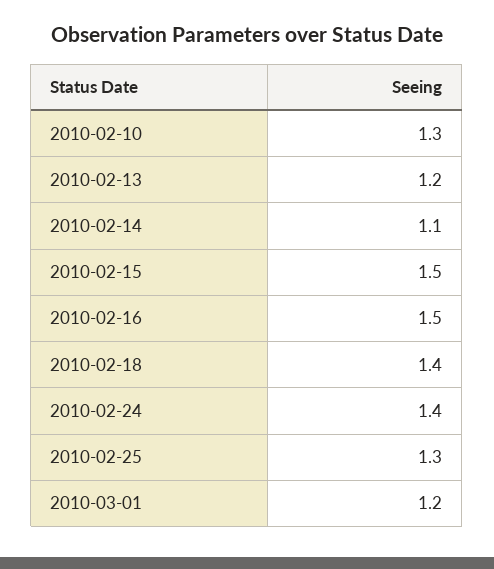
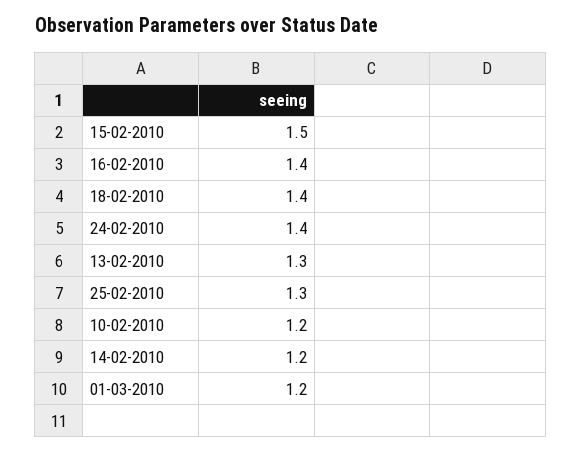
  {
-   "2010-02-10": 1.3,
+   "2010-02-10": 1.2,
-   "2010-02-13": 1.2,
+   "2010-02-13": 1.3,
-   "2010-02-14": 1.1,
+   "2010-02-14": 1.2,
    "2010-02-15": 1.5,
-   "2010-02-16": 1.5,
+   "2010-02-16": 1.4,
    "2010-02-18": 1.4,
    "2010-02-24": 1.4,
    "2010-02-25": 1.3,
    "2010-03-01": 1.2
  }

